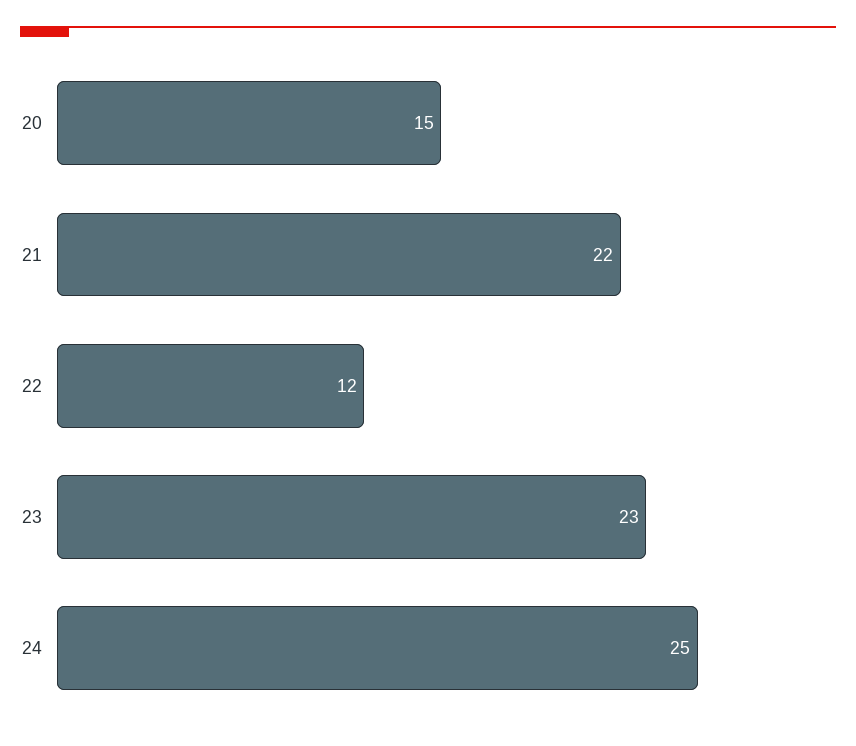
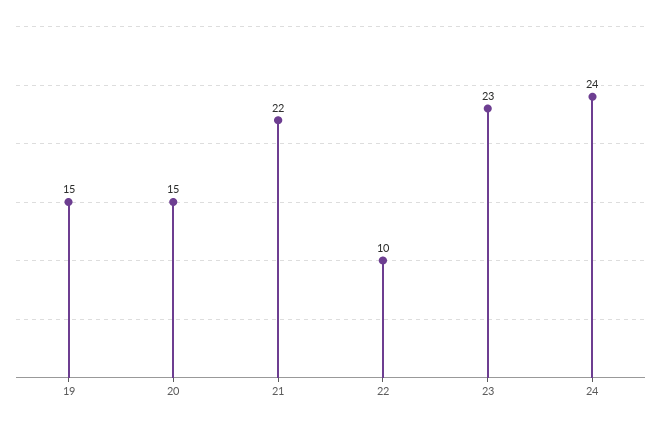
  {
    "20": 15,
    "21": 22,
-   "22": 12,
+   "22": 10,
    "23": 23,
-   "24": 25
+   "24": 24,
+   "19": 15
  }

